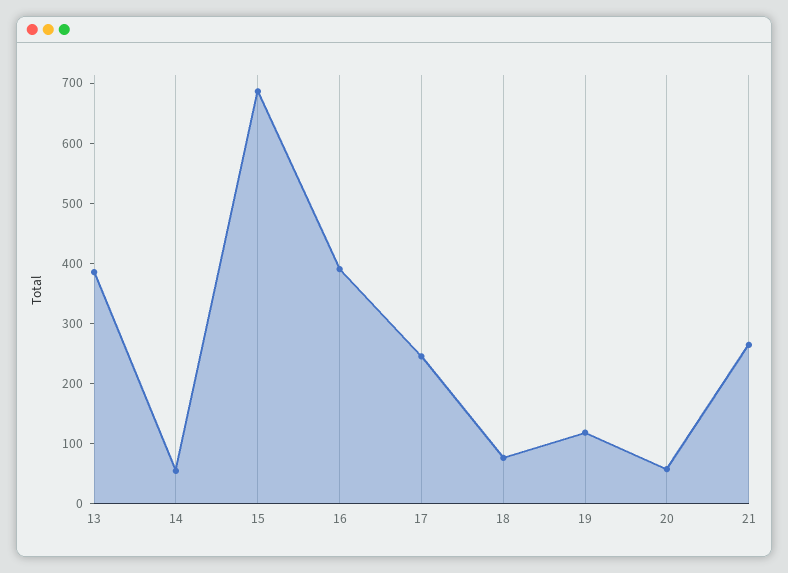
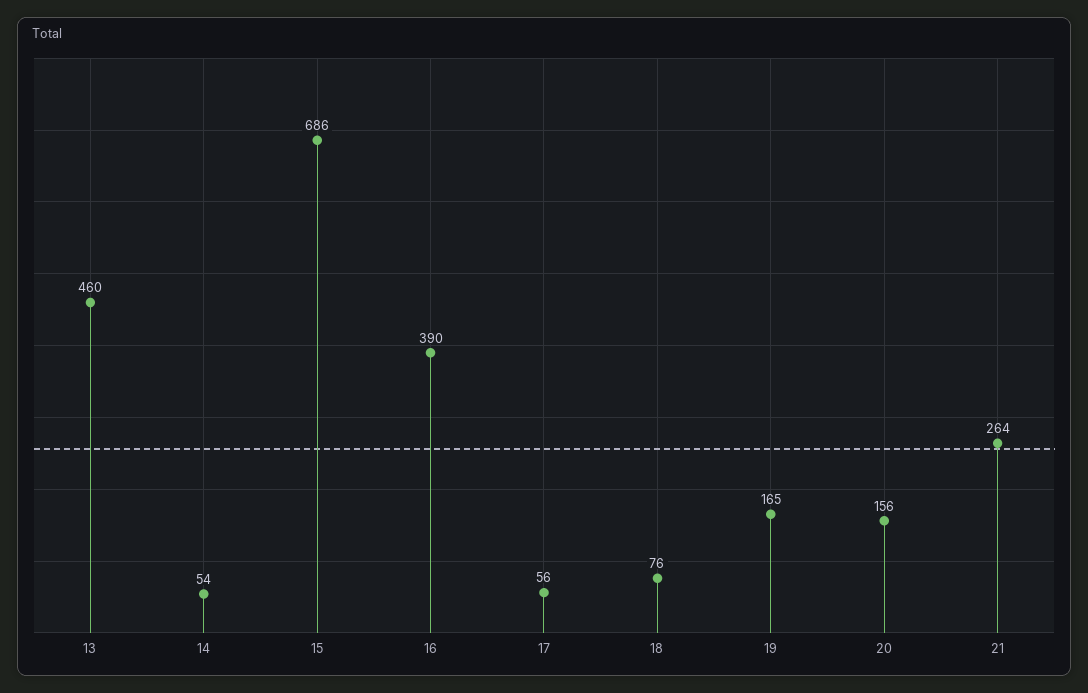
  {
-   "13": 380,
+   "13": 460,
    "14": 54,
    "15": 686,
    "16": 390,
-   "17": 240,
+   "17": 56,
    "18": 76,
-   "19": 120,
+   "19": 165,
-   "20": 60,
+   "20": 156,
    "21": 264
  }

